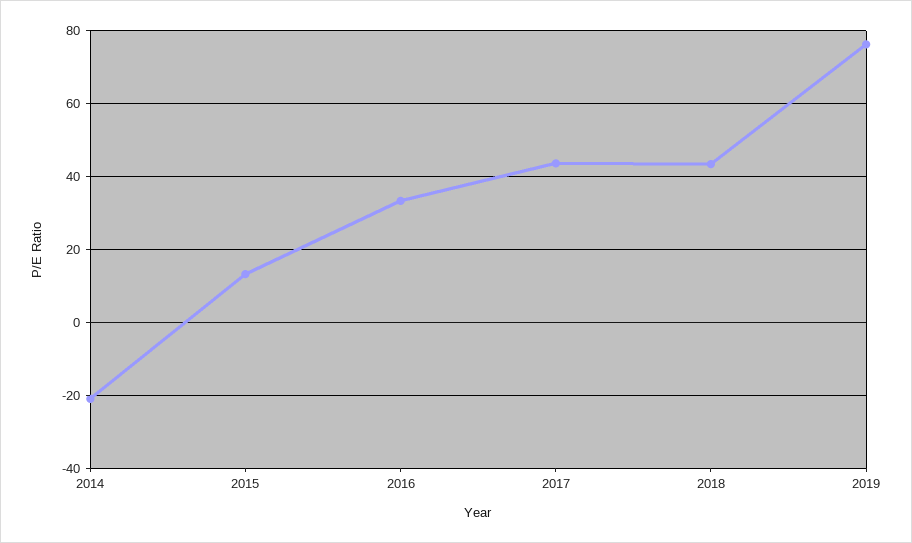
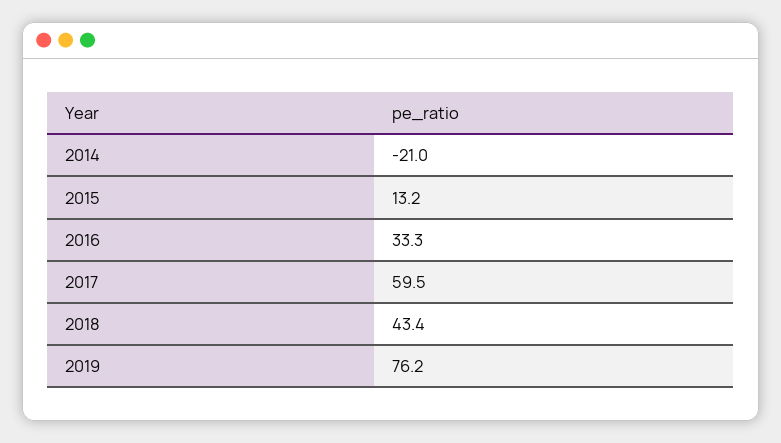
  {
    "2014": -21,
    "2015": 13.2,
    "2016": 33.3,
-   "2017": 44,
+   "2017": 59.5,
    "2018": 43.4,
    "2019": 76.2
  }

